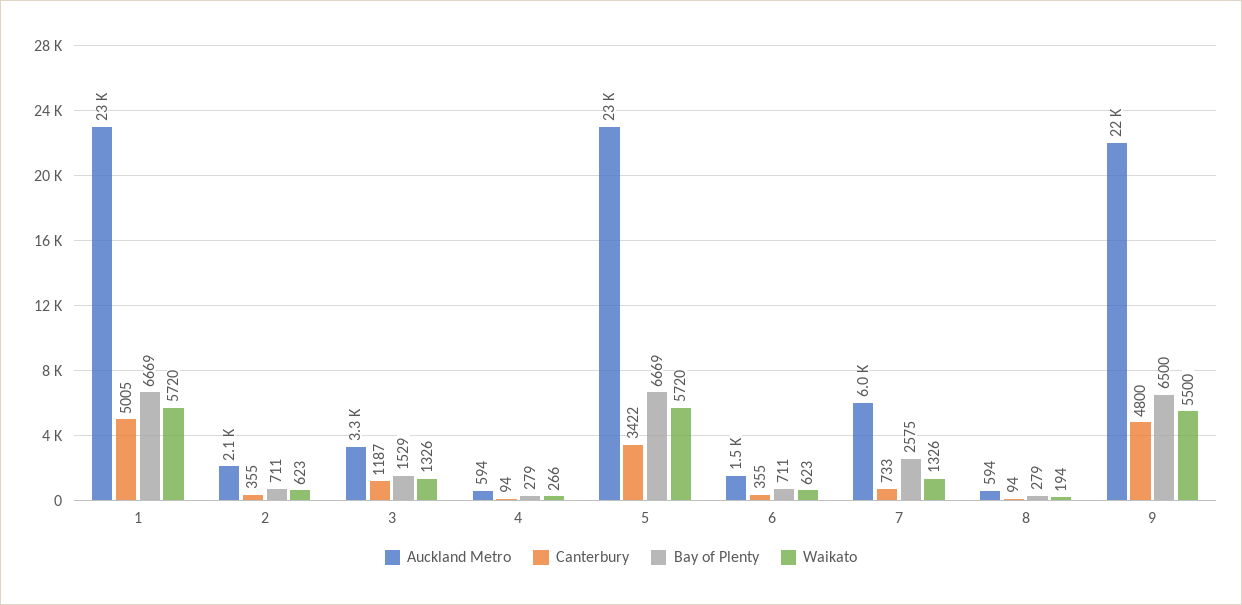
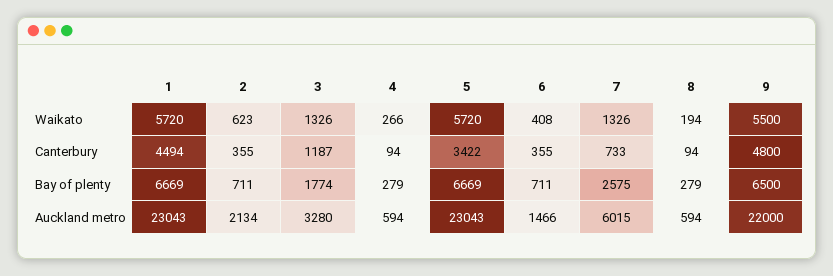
  {
    "Auckland Metro": {
      "1": 23043,
      "2": 2134,
      "3": 3280,
      "4": 594,
      "5": 23043,
      "6": 1466,
      "7": 6015,
      "8": 594,
      "9": 22000
    },
    "Canterbury": {
-     "1": 5005,
+     "1": 4494,
      "2": 355,
      "3": 1187,
      "4": 94,
      "5": 3422,
      "6": 355,
      "7": 733,
      "8": 94,
      "9": 4800
    },
    "Bay of Plenty": {
      "1": 6669,
      "2": 711,
-     "3": 1529,
+     "3": 1774,
      "4": 279,
      "5": 6669,
      "6": 711,
      "7": 2575,
      "8": 279,
      "9": 6500
    },
    "Waikato": {
      "1": 5720,
      "2": 623,
      "3": 1326,
      "4": 266,
      "5": 5720,
-     "6": 623,
+     "6": 408,
      "7": 1326,
      "8": 194,
      "9": 5500
    }
  }

